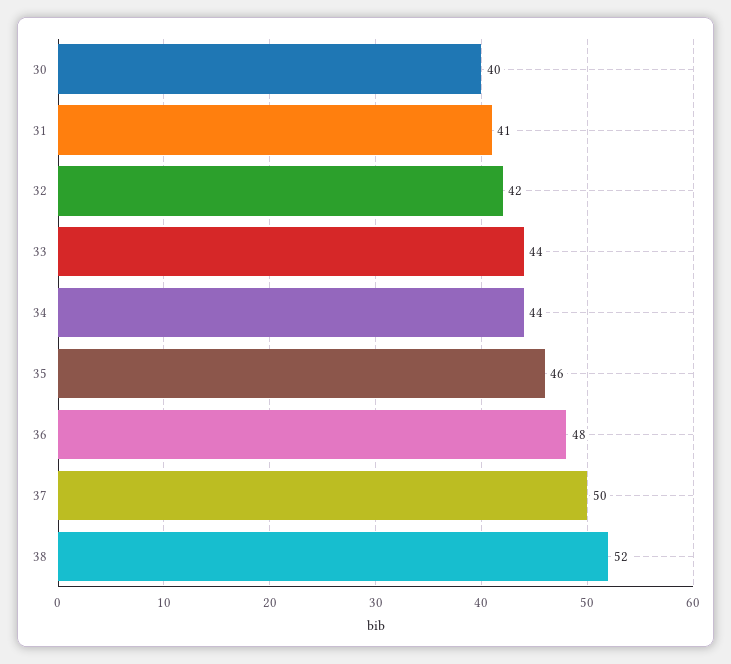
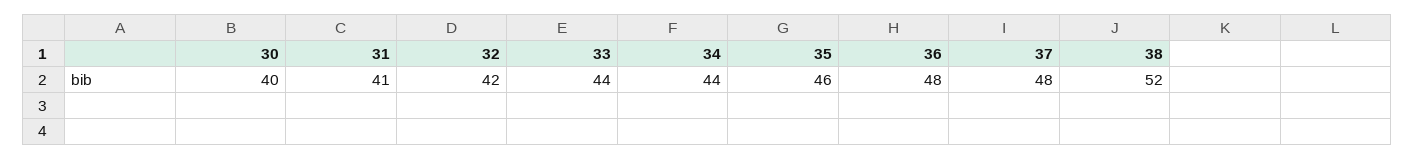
  {
    "30": 40,
    "31": 41,
    "32": 42,
    "33": 44,
    "34": 44,
    "35": 46,
    "36": 48,
-   "37": 50,
+   "37": 48,
    "38": 52
  }

